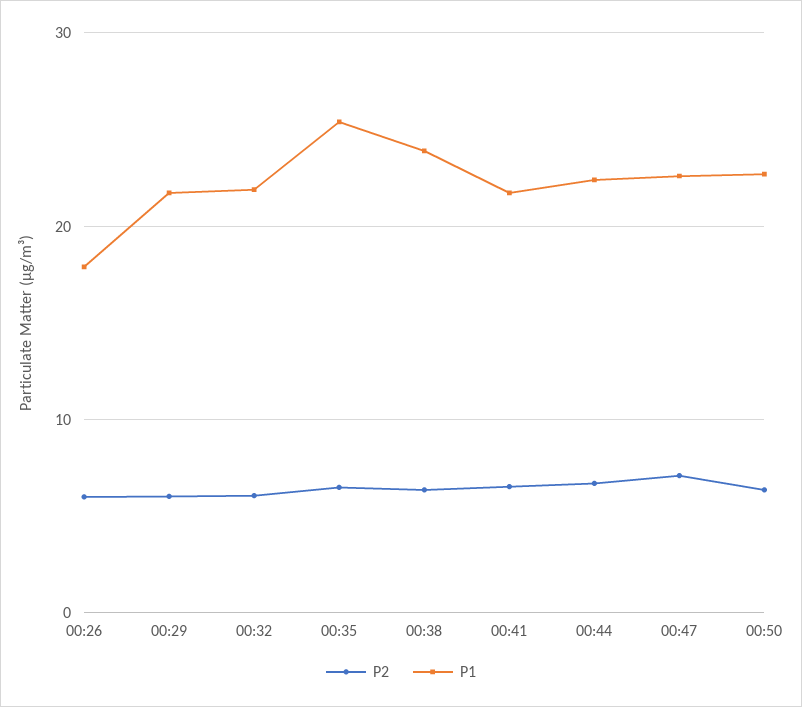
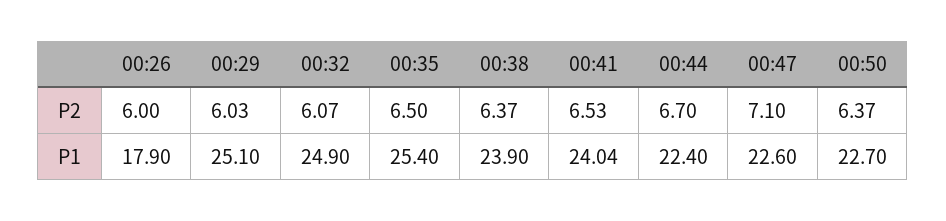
  {
    "P2": {
      "00:26": 6,
      "00:29": 6.03,
      "00:32": 6.07,
      "00:35": 6.5,
      "00:38": 6.37,
      "00:41": 6.53,
      "00:44": 6.7,
      "00:47": 7.1,
      "00:50": 6.37
    },
    "P1": {
      "00:26": 17.9,
-     "00:29": 22,
+     "00:29": 25.1,
-     "00:32": 22,
+     "00:32": 24.9,
      "00:35": 25.4,
      "00:38": 23.9,
-     "00:41": 22,
+     "00:41": 24.04,
      "00:44": 22.4,
      "00:47": 22.6,
      "00:50": 22.7
    }
  }

